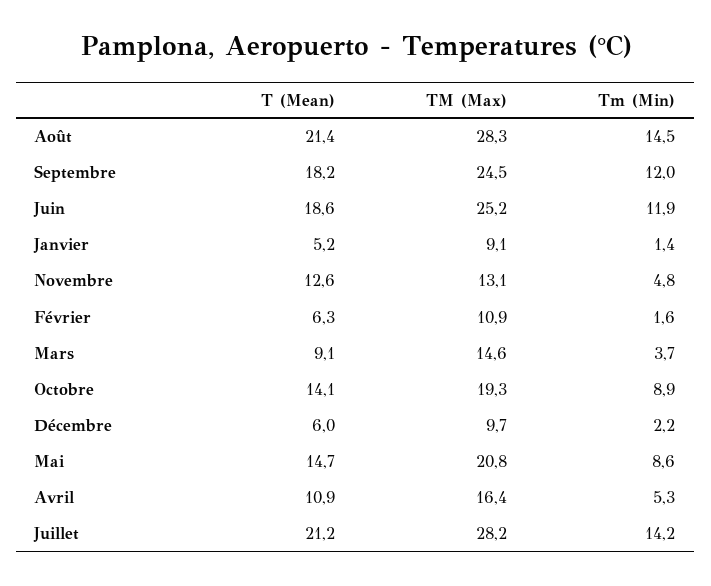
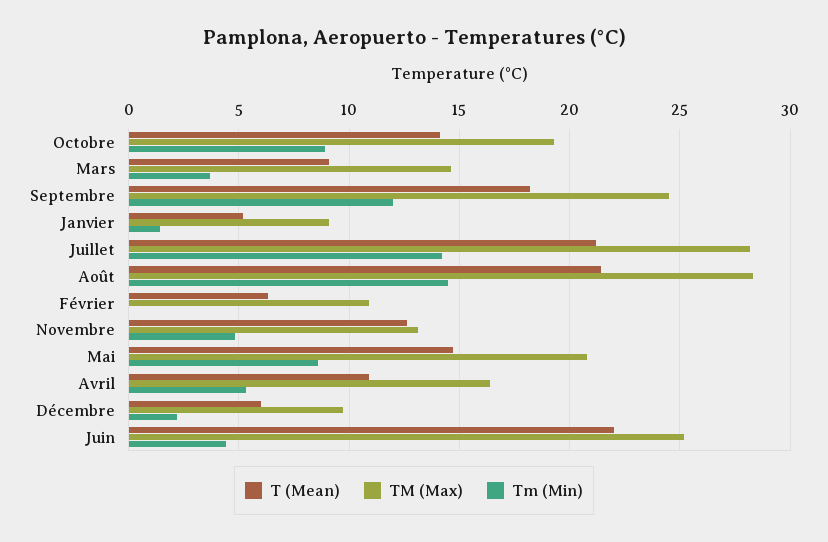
  {
    "T (Mean)": {
      "Août": 21.4,
      "Septembre": 18.2,
-     "Juin": 18.6,
+     "Juin": 22,
      "Janvier": 5.2,
      "Novembre": 12.6,
      "Février": 6.3,
      "Mars": 9.1,
      "Octobre": 14.1,
      "Décembre": 6,
      "Mai": 14.7,
      "Avril": 10.9,
      "Juillet": 21.2
    },
    "TM (Max)": {
      "Août": 28.3,
      "Septembre": 24.5,
      "Juin": 25.2,
      "Janvier": 9.1,
      "Novembre": 13.1,
      "Février": 10.9,
      "Mars": 14.6,
      "Octobre": 19.3,
      "Décembre": 9.7,
      "Mai": 20.8,
      "Avril": 16.4,
      "Juillet": 28.2
    },
    "Tm (Min)": {
      "Août": 14.5,
      "Septembre": 12,
-     "Juin": 11.9,
+     "Juin": 4.5,
      "Janvier": 1.4,
      "Novembre": 4.8,
-     "Février": 1.6,
+     "Février": 0,
      "Mars": 3.7,
      "Octobre": 8.9,
      "Décembre": 2.2,
      "Mai": 8.6,
      "Avril": 5.3,
      "Juillet": 14.2
    }
  }

